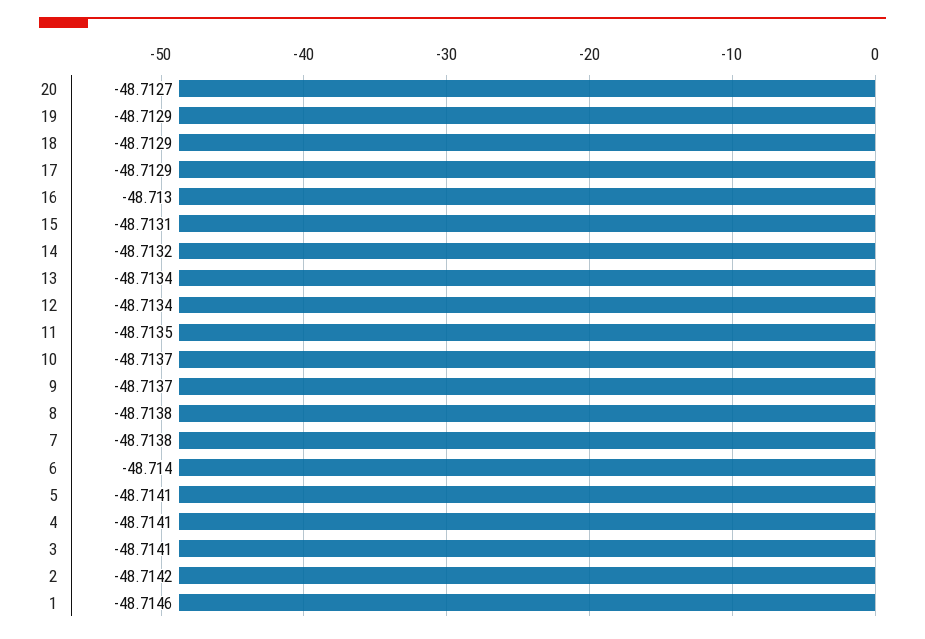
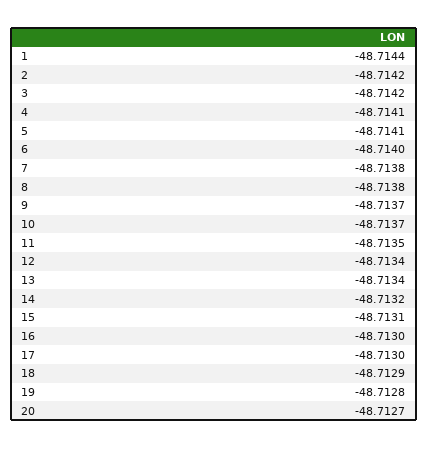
  {
    "20": -48.7127,
-   "19": -48.7129,
+   "19": -48.7128,
    "18": -48.7129,
-   "17": -48.7129,
+   "17": -48.713,
    "16": -48.713,
    "15": -48.7131,
    "14": -48.7132,
    "13": -48.7134,
    "12": -48.7134,
    "11": -48.7135,
    "10": -48.7137,
    "9": -48.7137,
    "8": -48.7138,
    "7": -48.7138,
    "6": -48.714,
    "5": -48.7141,
    "4": -48.7141,
-   "3": -48.7141,
+   "3": -48.7142,
    "2": -48.7142,
-   "1": -48.7146
+   "1": -48.7144
  }

